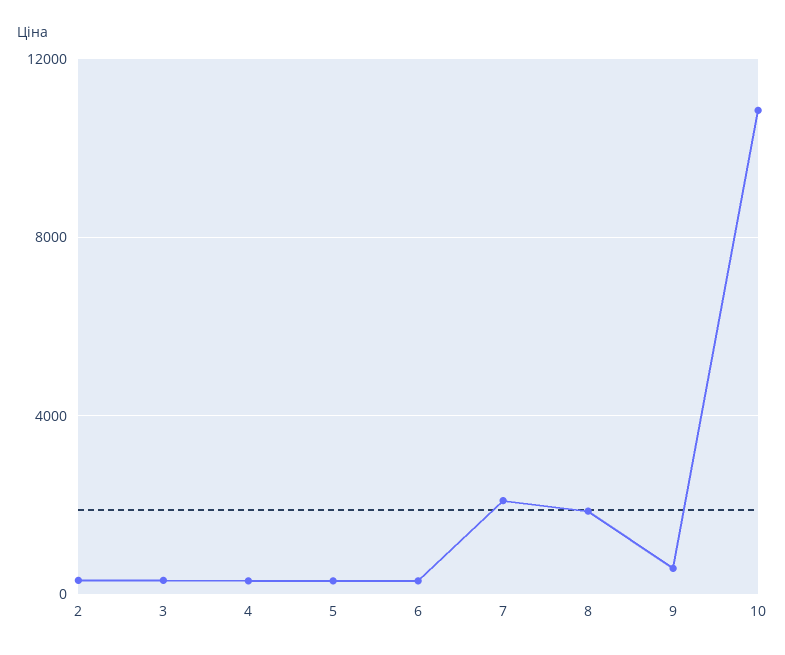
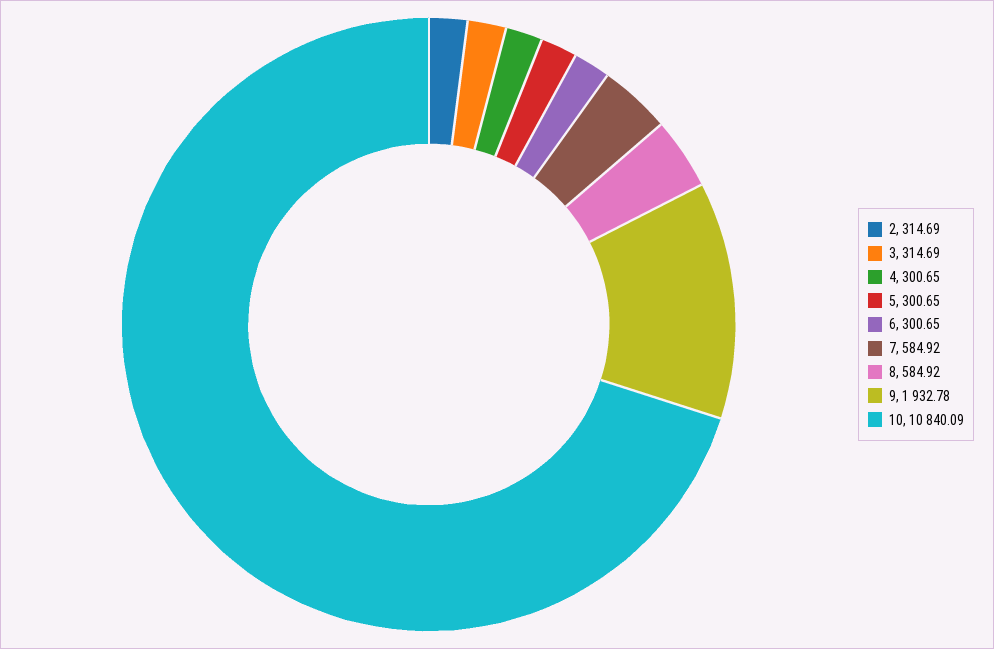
  {
    "2": 314.69,
    "3": 314.69,
    "4": 300.65,
    "5": 300.65,
    "6": 300.65,
-   "7": 2000,
+   "7": 584.92,
-   "8": 2000,
+   "8": 584.92,
-   "9": 500,
+   "9": 1932.78,
    "10": 10840.09
  }

